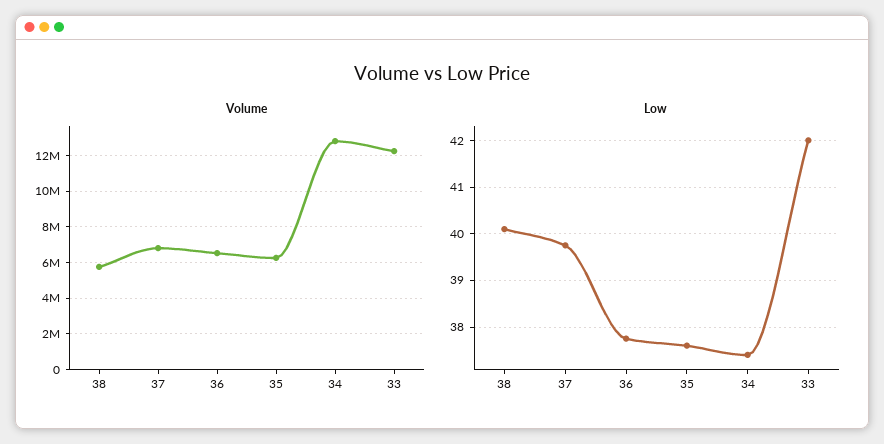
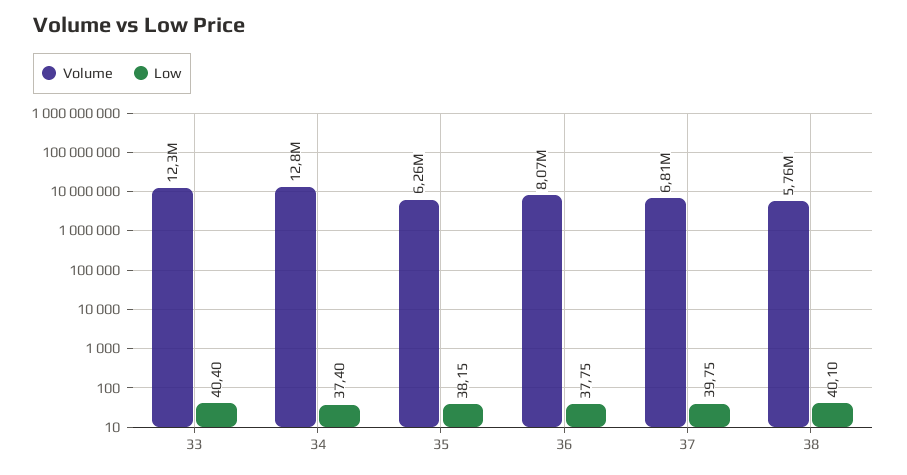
  {
    "Volume": {
      "38": 5760000,
      "37": 6810000,
-     "36": 6500000,
+     "36": 8070000,
      "35": 6260000,
      "34": 12800000,
      "33": 12300000
    },
    "Low": {
      "38": 40.1,
      "37": 39.75,
      "36": 37.75,
-     "35": 37.6,
+     "35": 38.15,
      "34": 37.4,
-     "33": 42
+     "33": 40.4
    }
  }

